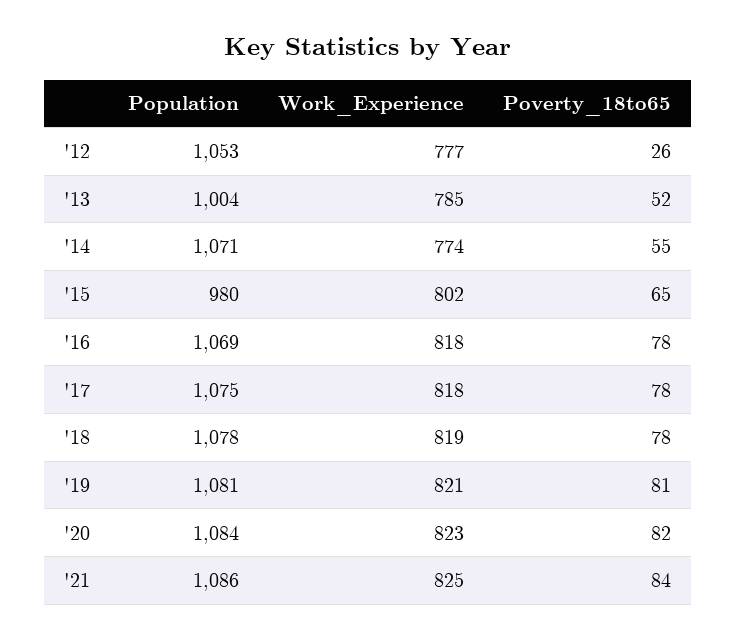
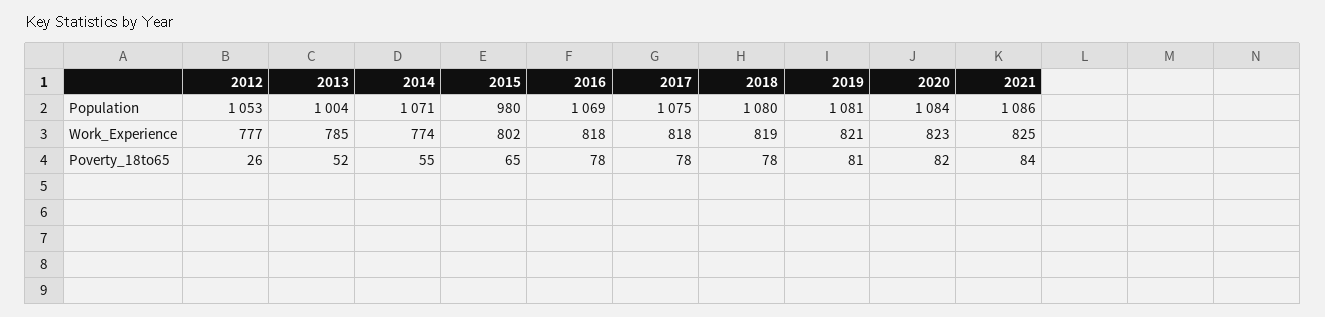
  {
    "Population": {
      "'12": 1053,
      "'13": 1004,
      "'14": 1071,
      "'15": 980,
      "'16": 1069,
      "'17": 1075,
-     "'18": 1078,
+     "'18": 1080,
      "'19": 1081,
      "'20": 1084,
      "'21": 1086
    },
    "Work_Experience": {
      "'12": 777,
      "'13": 785,
      "'14": 774,
      "'15": 802,
      "'16": 818,
      "'17": 818,
      "'18": 819,
      "'19": 821,
      "'20": 823,
      "'21": 825
    },
    "Poverty_18to65": {
      "'12": 26,
      "'13": 52,
      "'14": 55,
      "'15": 65,
      "'16": 78,
      "'17": 78,
      "'18": 78,
      "'19": 81,
      "'20": 82,
      "'21": 84
    }
  }

